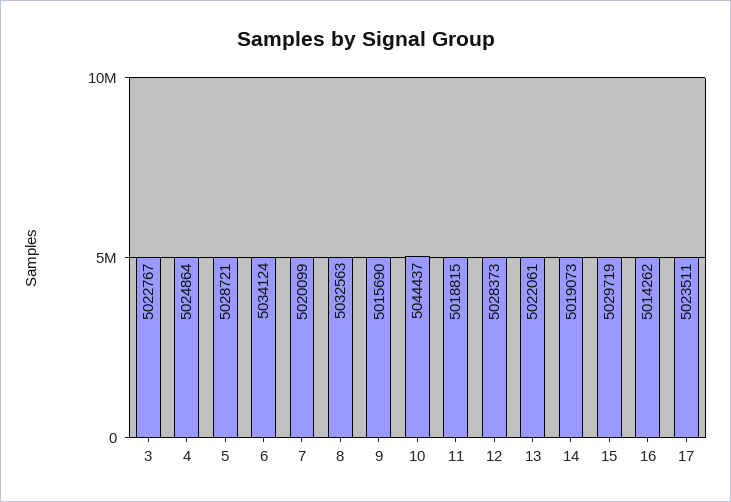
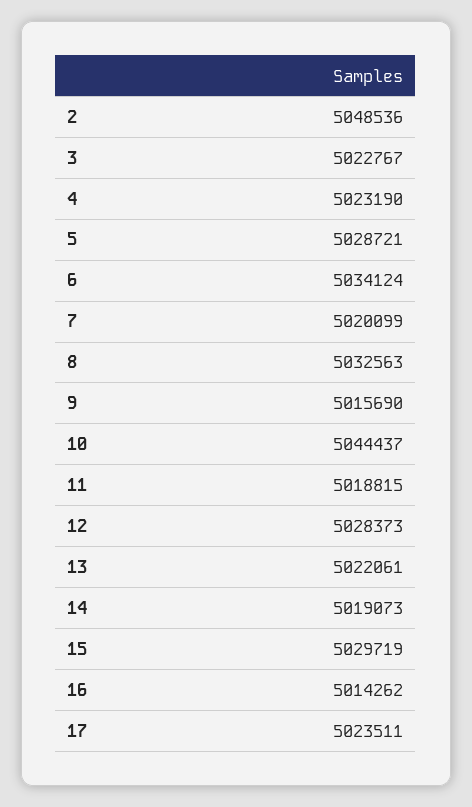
  {
    "3": 5022767,
-   "4": 5024864,
+   "4": 5023190,
    "5": 5028721,
    "6": 5034124,
    "7": 5020099,
    "8": 5032563,
    "9": 5015690,
    "10": 5044437,
    "11": 5018815,
    "12": 5028373,
    "13": 5022061,
    "14": 5019073,
    "15": 5029719,
    "16": 5014262,
-   "17": 5023511
+   "17": 5023511,
+   "2": 5048536
  }

